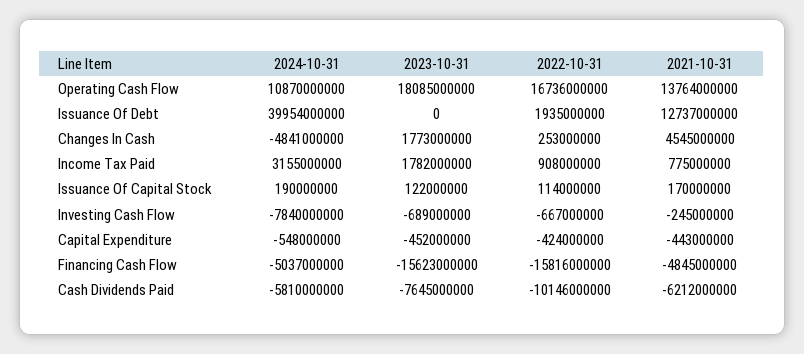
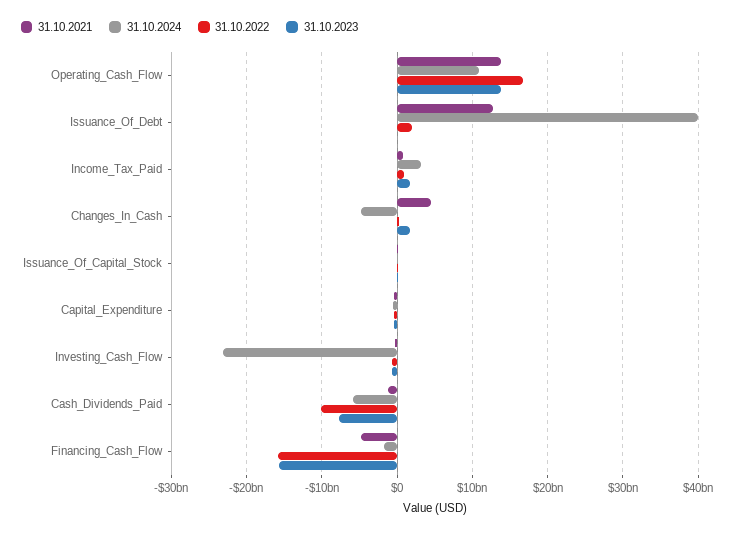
  {
    "2024-10-31": {
      "Operating Cash Flow": 10870000000,
      "Issuance Of Debt": 39954000000,
      "Changes In Cash": -4841000000,
      "Income Tax Paid": 3155000000,
      "Issuance Of Capital Stock": 190000000,
-     "Investing Cash Flow": -7840000000,
+     "Investing Cash Flow": -23000000000,
      "Capital Expenditure": -548000000,
-     "Financing Cash Flow": -5037000000,
+     "Financing Cash Flow": -2000000000,
      "Cash Dividends Paid": -5810000000
    },
    "2023-10-31": {
-     "Operating Cash Flow": 18085000000,
+     "Operating Cash Flow": 14000000000,
      "Issuance Of Debt": 0,
      "Changes In Cash": 1773000000,
      "Income Tax Paid": 1782000000,
      "Issuance Of Capital Stock": 122000000,
      "Investing Cash Flow": -689000000,
      "Capital Expenditure": -452000000,
      "Financing Cash Flow": -15623000000,
      "Cash Dividends Paid": -7645000000
    },
    "2022-10-31": {
      "Operating Cash Flow": 16736000000,
      "Issuance Of Debt": 1935000000,
      "Changes In Cash": 253000000,
      "Income Tax Paid": 908000000,
      "Issuance Of Capital Stock": 114000000,
      "Investing Cash Flow": -667000000,
      "Capital Expenditure": -424000000,
      "Financing Cash Flow": -15816000000,
      "Cash Dividends Paid": -10146000000
    },
    "2021-10-31": {
      "Operating Cash Flow": 13764000000,
      "Issuance Of Debt": 12737000000,
      "Changes In Cash": 4545000000,
      "Income Tax Paid": 775000000,
      "Issuance Of Capital Stock": 170000000,
      "Investing Cash Flow": -245000000,
      "Capital Expenditure": -443000000,
      "Financing Cash Flow": -4845000000,
-     "Cash Dividends Paid": -6212000000
+     "Cash Dividends Paid": -1000000000
    }
  }

